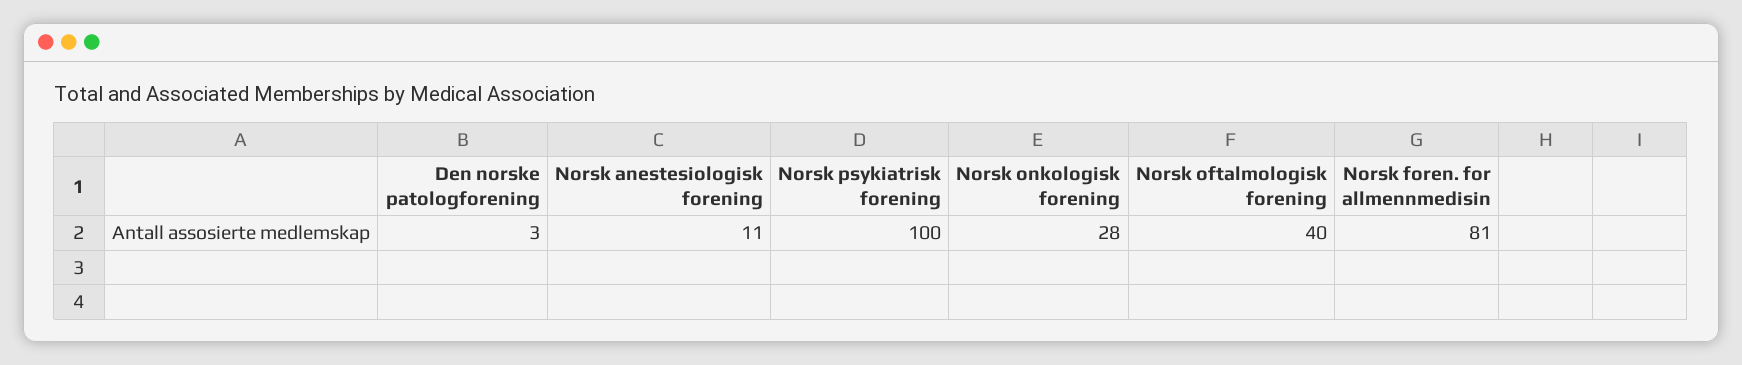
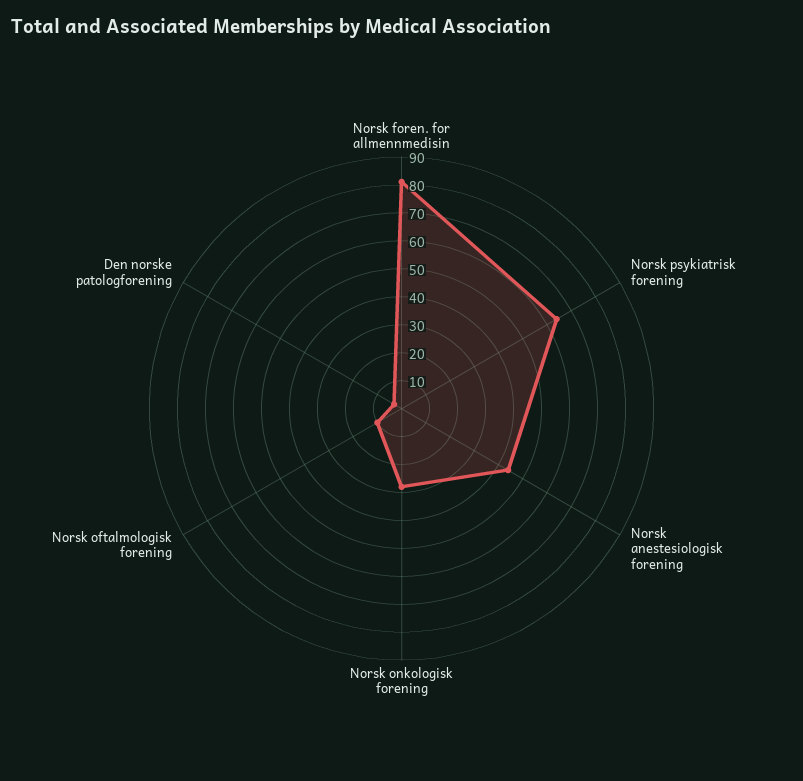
  {
    "Den norske patologforening": 3,
-   "Norsk anestesiologisk forening": 11,
+   "Norsk anestesiologisk forening": 45,
-   "Norsk psykiatrisk forening": 100,
+   "Norsk psykiatrisk forening": 65,
    "Norsk onkologisk forening": 28,
-   "Norsk oftalmologisk forening": 40,
+   "Norsk oftalmologisk forening": 10,
    "Norsk foren. for allmennmedisin": 81
  }

